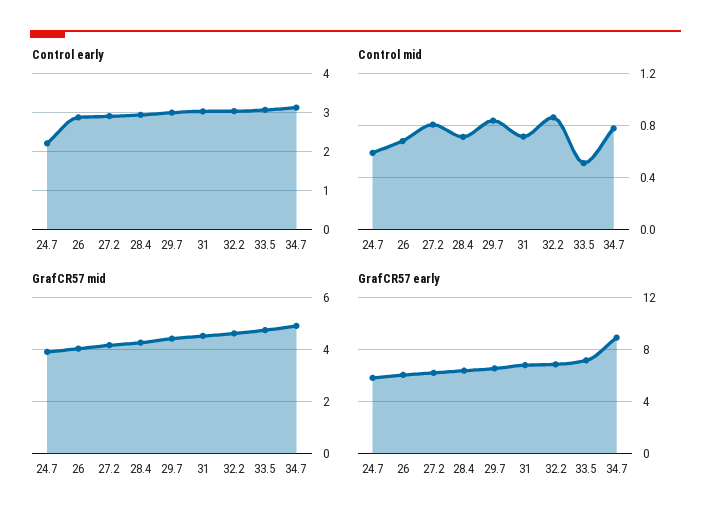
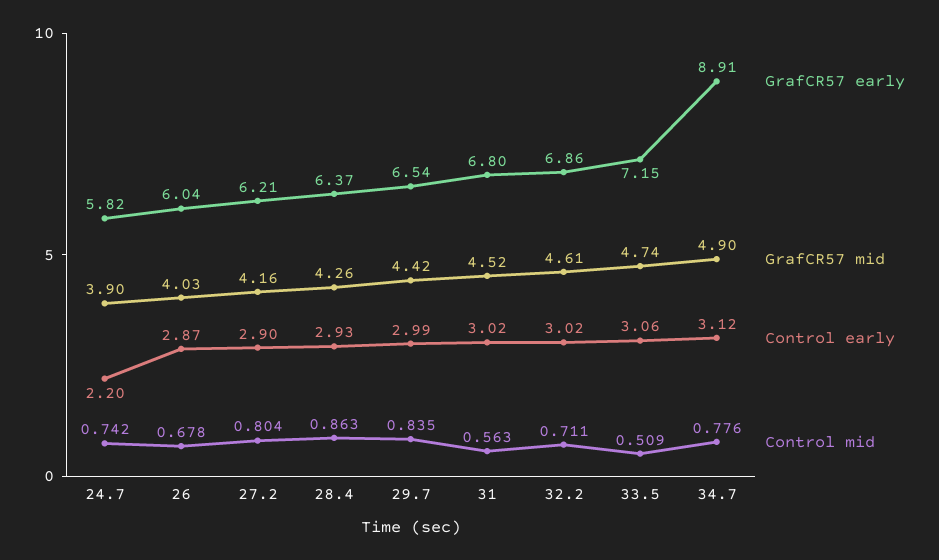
  {
    "Control early": {
      "24.7": 2.2,
      "26": 2.87,
      "27.2": 2.9,
      "28.4": 2.93,
      "29.7": 2.99,
      "31": 3.02,
      "32.2": 3.02,
      "33.5": 3.06,
      "34.7": 3.12
    },
    "Control mid": {
-     "24.7": 0.6,
+     "24.7": 0.742,
      "26": 0.678,
      "27.2": 0.804,
-     "28.4": 0.7,
+     "28.4": 0.863,
      "29.7": 0.835,
-     "31": 0.7,
+     "31": 0.563,
-     "32.2": 0.85,
+     "32.2": 0.711,
      "33.5": 0.509,
      "34.7": 0.776
    },
    "GrafCR57 mid": {
      "24.7": 3.9,
      "26": 4.03,
      "27.2": 4.16,
      "28.4": 4.26,
      "29.7": 4.42,
      "31": 4.52,
      "32.2": 4.61,
      "33.5": 4.74,
      "34.7": 4.9
    },
    "GrafCR57 early": {
      "24.7": 5.82,
      "26": 6.04,
      "27.2": 6.21,
      "28.4": 6.37,
      "29.7": 6.54,
      "31": 6.8,
      "32.2": 6.86,
      "33.5": 7.15,
      "34.7": 8.91
    }
  }

